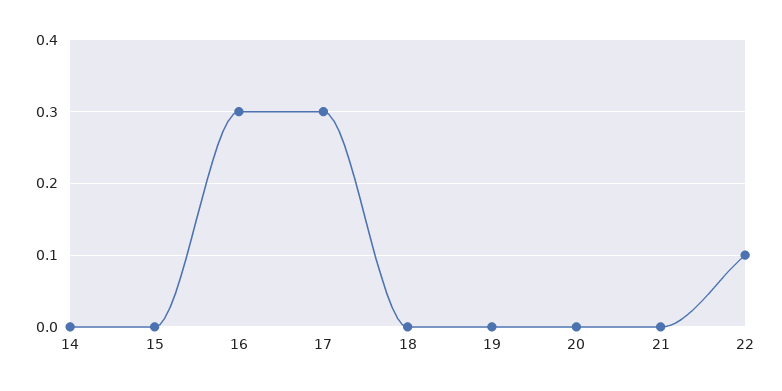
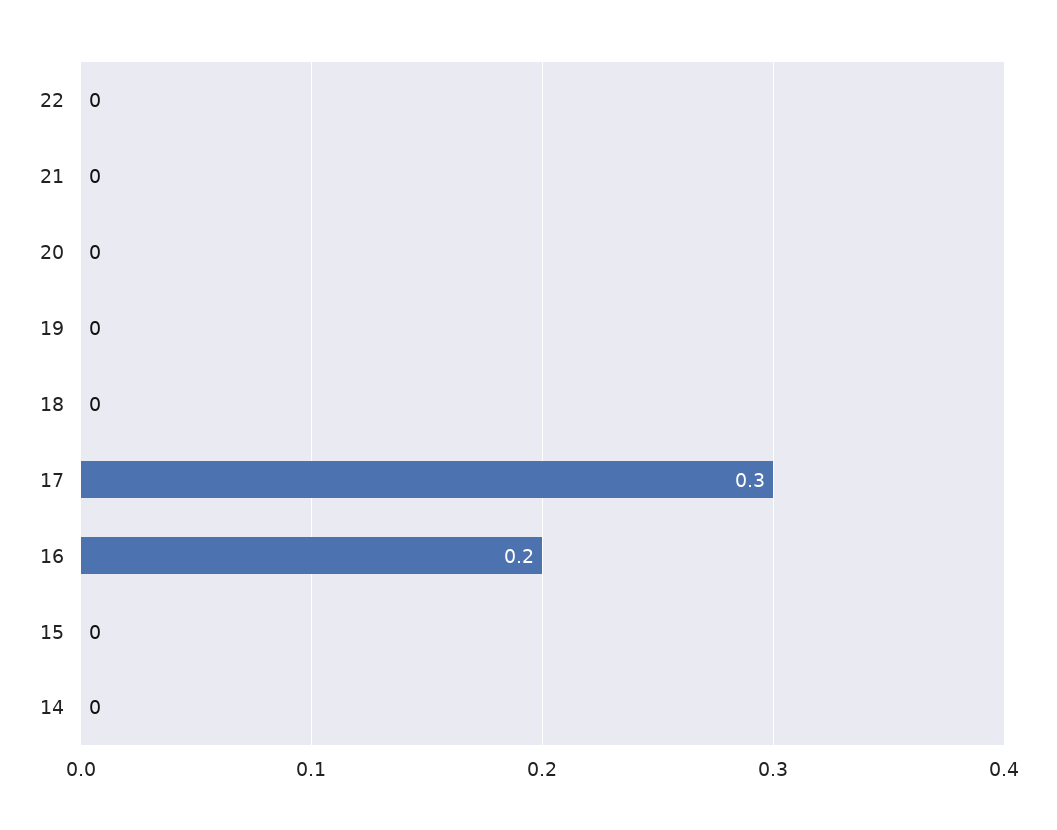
  {
    "14": 0,
    "15": 0,
-   "16": 0.3,
+   "16": 0.2,
    "17": 0.3,
    "18": 0,
    "19": 0,
    "20": 0,
    "21": 0,
-   "22": 0.1
+   "22": 0
  }

